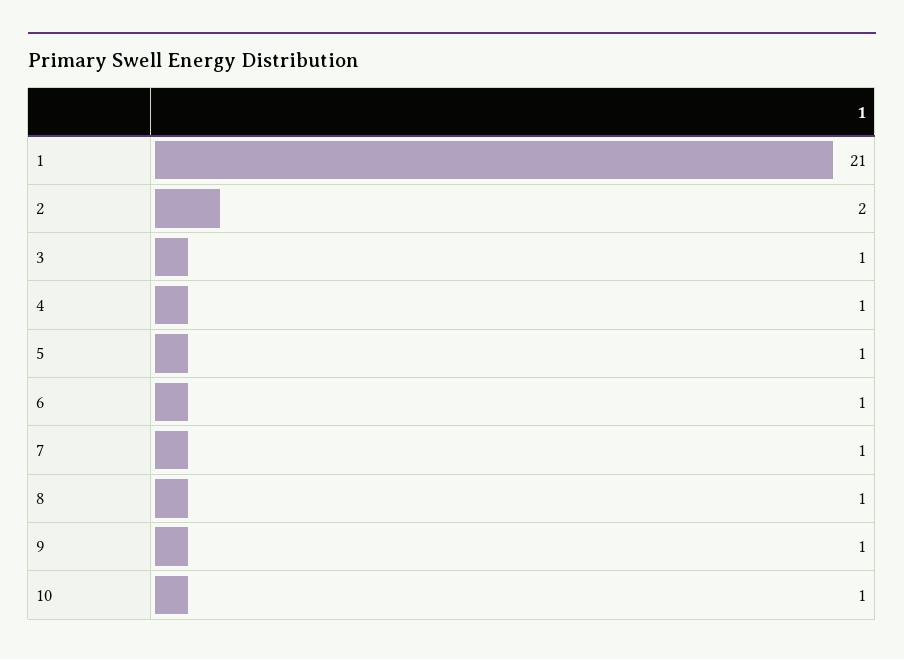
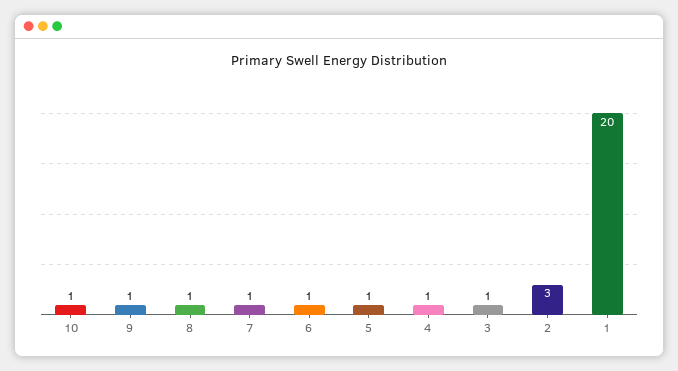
  {
-   "1": 21,
+   "1": 20,
-   "2": 2,
+   "2": 3,
    "3": 1,
    "4": 1,
    "5": 1,
    "6": 1,
    "7": 1,
    "8": 1,
    "9": 1,
    "10": 1
  }

